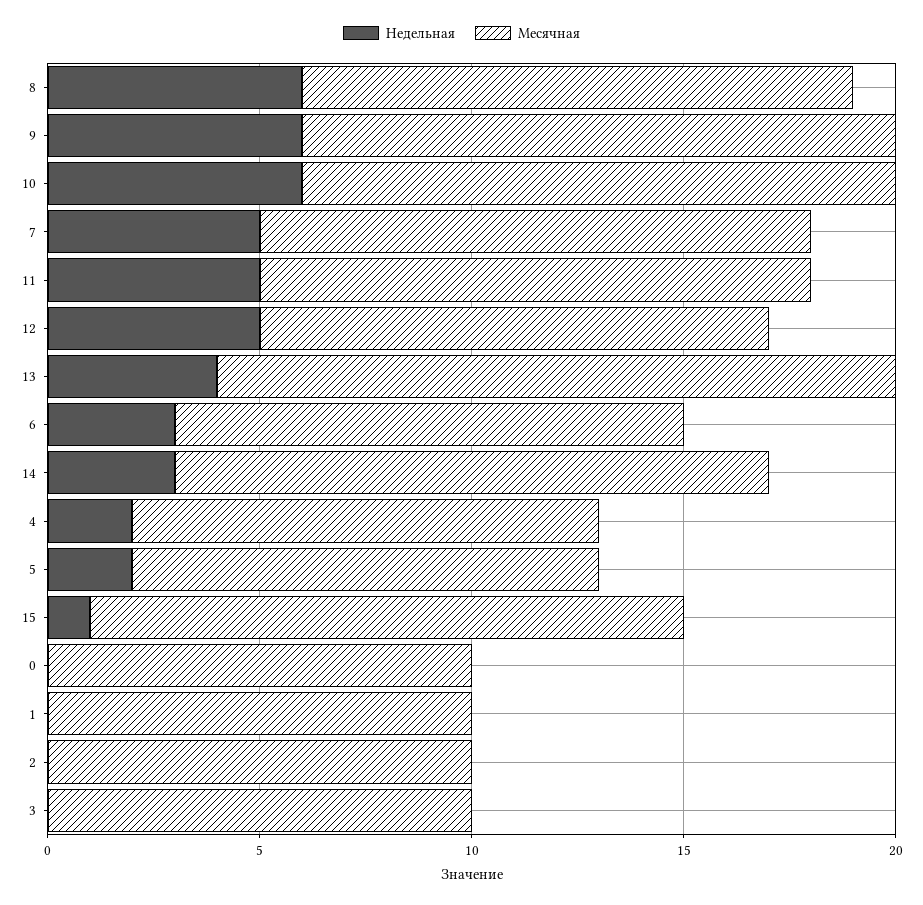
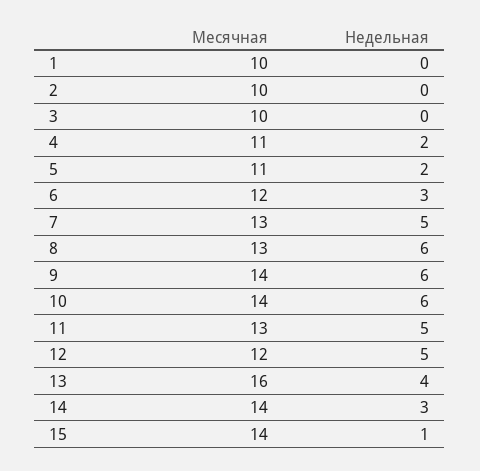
  {
    "Недельная": {
      "8": 6,
      "9": 6,
      "10": 6,
      "7": 5,
      "11": 5,
      "12": 5,
      "13": 4,
      "6": 3,
      "14": 3,
      "4": 2,
      "5": 2,
      "15": 1,
-     "0": 0,
      "1": 0,
      "2": 0,
      "3": 0
    },
    "Месячная": {
      "8": 13,
      "9": 14,
      "10": 14,
      "7": 13,
      "11": 13,
      "12": 12,
      "13": 16,
      "6": 12,
      "14": 14,
      "4": 11,
      "5": 11,
      "15": 14,
-     "0": 10,
      "1": 10,
      "2": 10,
      "3": 10
    }
  }

